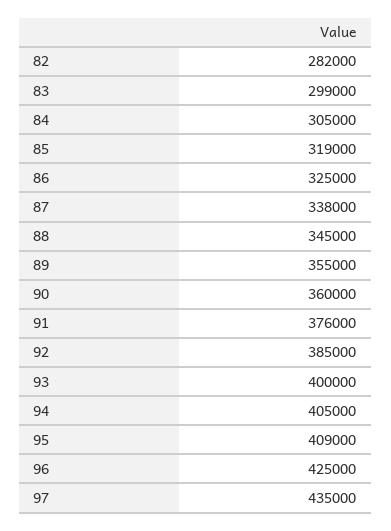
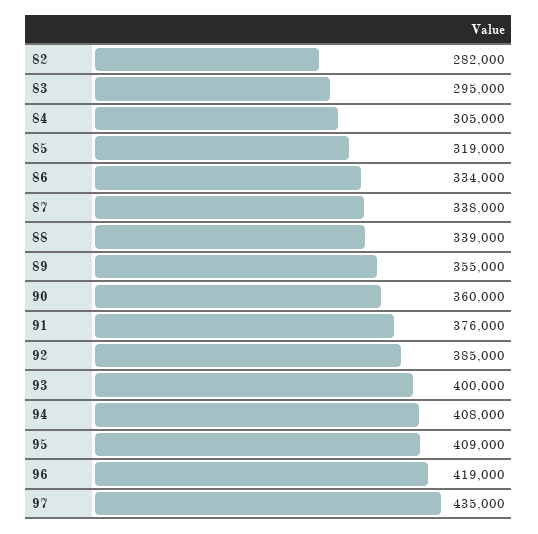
  {
    "82": 282000,
-   "83": 299000,
+   "83": 295000,
    "84": 305000,
    "85": 319000,
-   "86": 325000,
+   "86": 334000,
    "87": 338000,
-   "88": 345000,
+   "88": 339000,
    "89": 355000,
    "90": 360000,
    "91": 376000,
    "92": 385000,
    "93": 400000,
-   "94": 405000,
+   "94": 408000,
    "95": 409000,
-   "96": 425000,
+   "96": 419000,
    "97": 435000
  }

